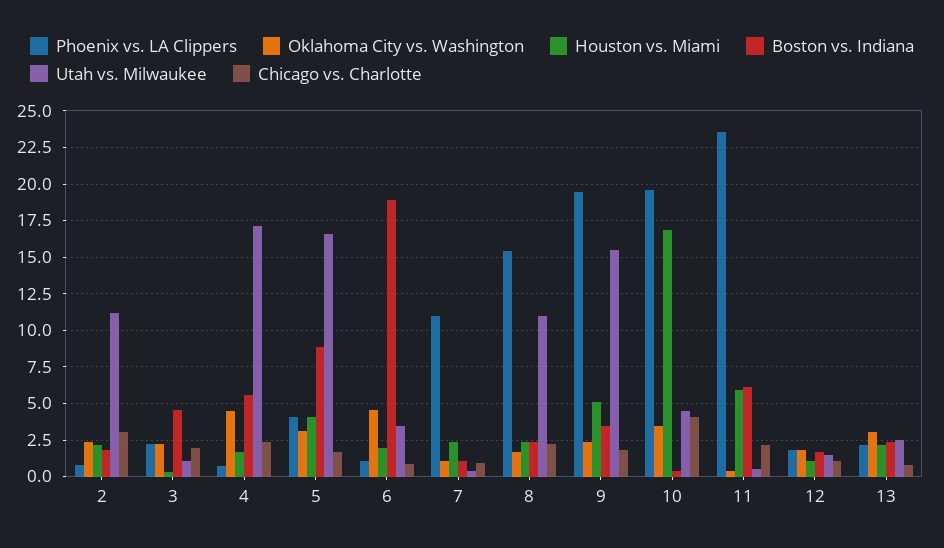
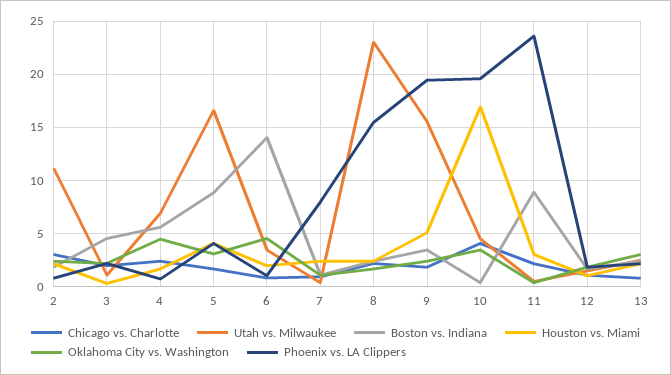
  {
    "Phoenix vs. LA Clippers": {
      "2": 1,
      "3": 2,
      "4": 0.5,
      "5": 4,
      "6": 1,
-     "7": 11,
+     "7": 8,
      "8": 15.5,
      "9": 19.5,
      "10": 19.5,
      "11": 23.5,
      "12": 2,
      "13": 2
    },
    "Oklahoma City vs. Washington": {
      "2": 2.5,
      "3": 2,
      "4": 4.5,
      "5": 3,
      "6": 4.5,
      "7": 1,
      "8": 1.5,
      "9": 2.5,
      "10": 3.5,
      "11": 0.5,
      "12": 2,
      "13": 3
    },
    "Houston vs. Miami": {
      "2": 2,
      "3": 0.5,
      "4": 1.5,
      "5": 4,
      "6": 2,
      "7": 2.5,
      "8": 2.5,
      "9": 5,
      "10": 17,
-     "11": 6,
+     "11": 3,
      "12": 1,
      "13": 2
    },
    "Boston vs. Indiana": {
      "2": 2,
      "3": 4.5,
      "4": 5.5,
      "5": 9,
-     "6": 19,
+     "6": 14,
      "7": 1,
      "8": 2.5,
      "9": 3.5,
      "10": 0.5,
-     "11": 6,
+     "11": 9,
      "12": 1.5,
      "13": 2.5
    },
    "Utah vs. Milwaukee": {
      "2": 11,
      "3": 1,
-     "4": 17,
+     "4": 7,
      "5": 16.5,
      "6": 3.5,
      "7": 0.5,
-     "8": 11,
+     "8": 23,
      "9": 15.5,
      "10": 4.5,
      "11": 0.5,
      "12": 1.5,
      "13": 2.5
    },
    "Chicago vs. Charlotte": {
      "2": 3,
      "3": 2,
      "4": 2.5,
      "5": 1.5,
      "6": 1,
      "7": 1,
      "8": 2,
      "9": 2,
      "10": 4,
      "11": 2,
      "12": 1,
      "13": 1
    }
  }

